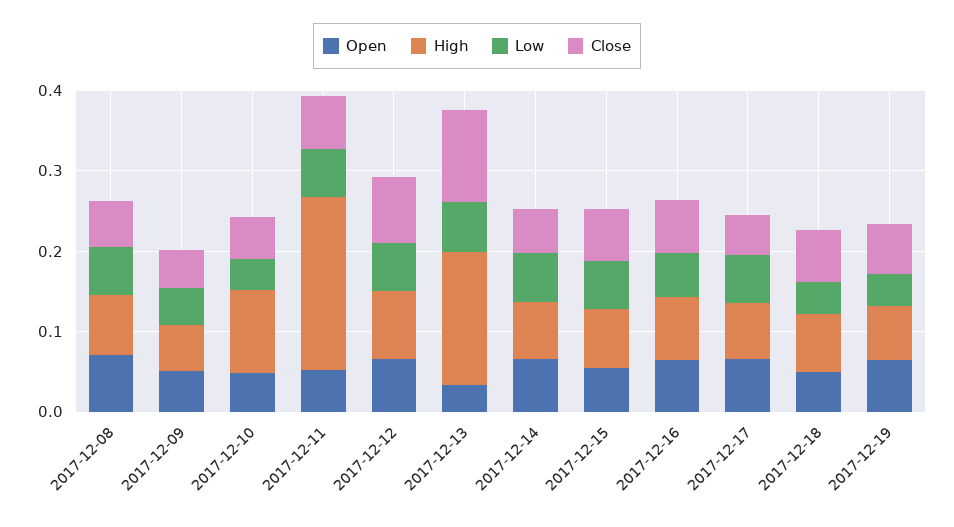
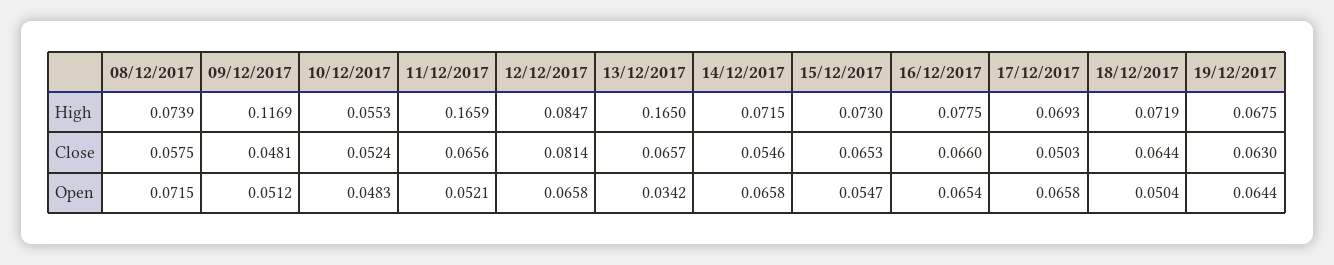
  {
    "Open": {
      "2017-12-08": 0.0715,
      "2017-12-09": 0.0512,
      "2017-12-10": 0.0483,
      "2017-12-11": 0.0521,
      "2017-12-12": 0.0658,
      "2017-12-13": 0.0342,
      "2017-12-14": 0.0658,
      "2017-12-15": 0.0547,
      "2017-12-16": 0.0654,
      "2017-12-17": 0.0658,
      "2017-12-18": 0.0504,
      "2017-12-19": 0.0644
    },
    "High": {
      "2017-12-08": 0.0739,
-     "2017-12-09": 0.06,
+     "2017-12-09": 0.1169,
-     "2017-12-10": 0.1,
+     "2017-12-10": 0.0553,
-     "2017-12-11": 0.22,
+     "2017-12-11": 0.1659,
      "2017-12-12": 0.0847,
      "2017-12-13": 0.165,
      "2017-12-14": 0.0715,
      "2017-12-15": 0.073,
      "2017-12-16": 0.0775,
      "2017-12-17": 0.0693,
      "2017-12-18": 0.0719,
      "2017-12-19": 0.0675
    },
-   "Low": {
-     "2017-12-08": 0.06,
-     "2017-12-09": 0.04,
-     "2017-12-10": 0.04,
-     "2017-12-11": 0.06,
-     "2017-12-12": 0.06,
-     "2017-12-13": 0.06,
-     "2017-12-14": 0.06,
-     "2017-12-15": 0.06,
-     "2017-12-16": 0.06,
-     "2017-12-17": 0.06,
-     "2017-12-18": 0.04,
-     "2017-12-19": 0.04
-   },
    "Close": {
      "2017-12-08": 0.0575,
      "2017-12-09": 0.0481,
      "2017-12-10": 0.0524,
      "2017-12-11": 0.0656,
      "2017-12-12": 0.0814,
-     "2017-12-13": 0.12,
+     "2017-12-13": 0.0657,
      "2017-12-14": 0.0546,
      "2017-12-15": 0.0653,
      "2017-12-16": 0.066,
      "2017-12-17": 0.0503,
      "2017-12-18": 0.0644,
      "2017-12-19": 0.063
    }
  }

